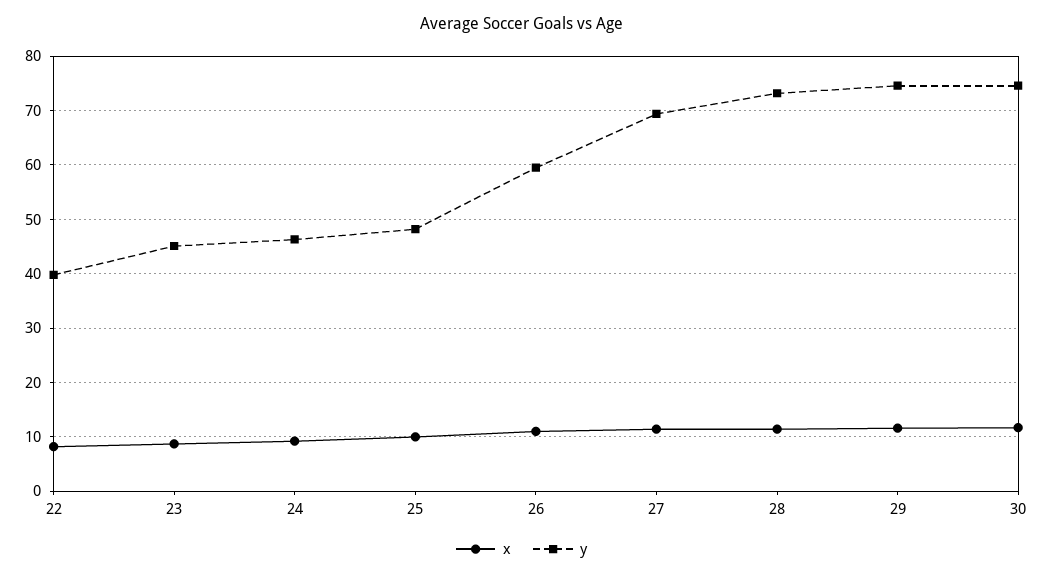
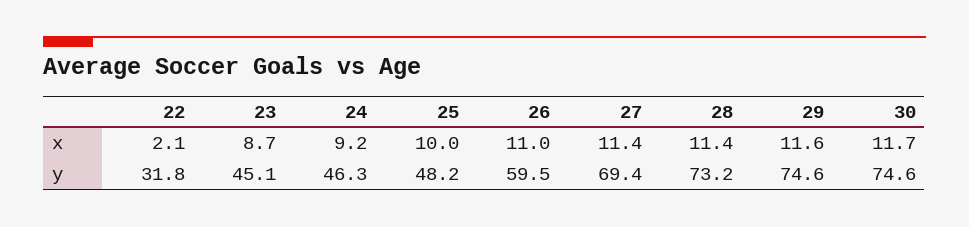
  {
    "x": {
-     "22": 8,
+     "22": 2.1,
      "23": 8.7,
      "24": 9.2,
      "25": 10,
      "26": 11,
      "27": 11.4,
      "28": 11.4,
      "29": 11.6,
      "30": 11.7
    },
    "y": {
-     "22": 40,
+     "22": 31.8,
      "23": 45.1,
      "24": 46.3,
      "25": 48.2,
      "26": 59.5,
      "27": 69.4,
      "28": 73.2,
      "29": 74.6,
      "30": 74.6
    }
  }

